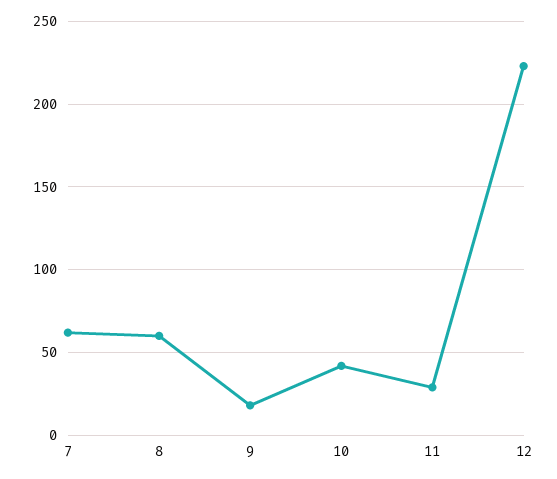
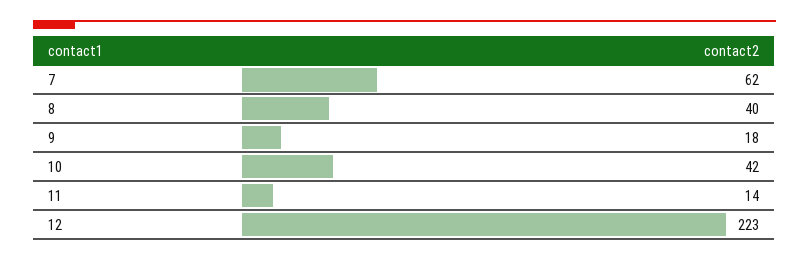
  {
    "7": 62,
-   "8": 60,
+   "8": 40,
    "9": 18,
    "10": 42,
-   "11": 30,
+   "11": 14,
    "12": 223
  }

